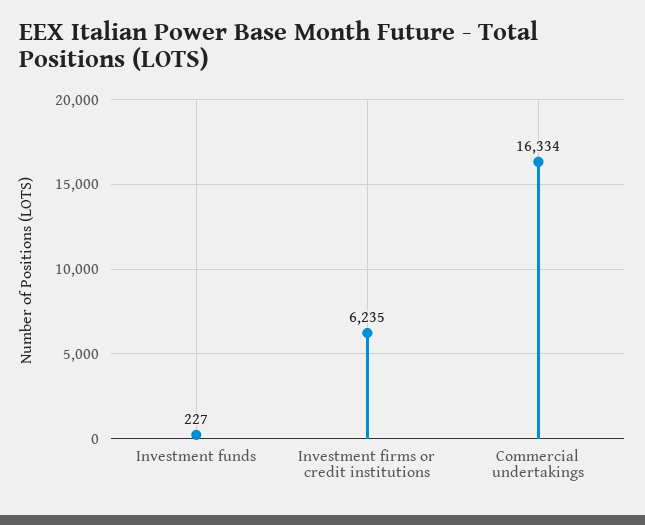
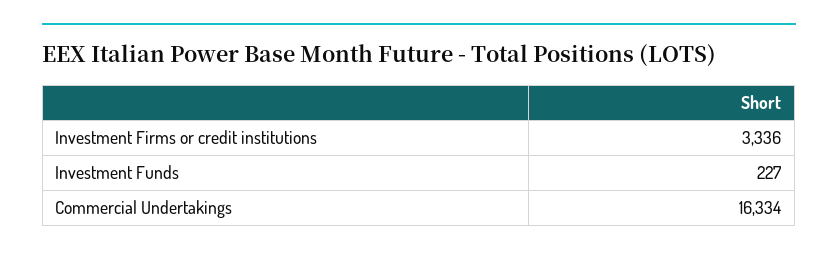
  {
    "Investment funds": 227,
-   "Investment firms or credit institutions": 6235,
+   "Investment firms or credit institutions": 3336,
    "Commercial undertakings": 16334
  }

